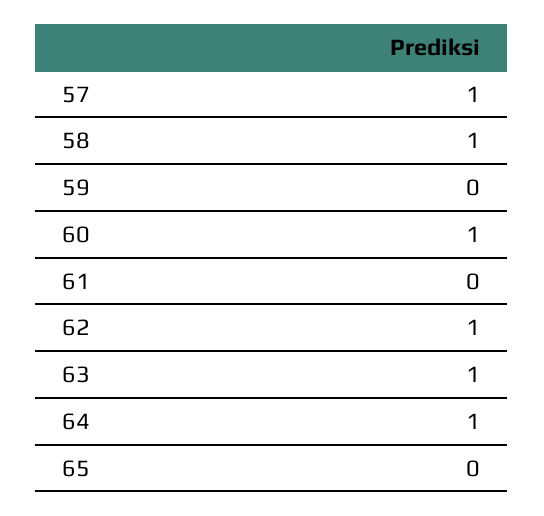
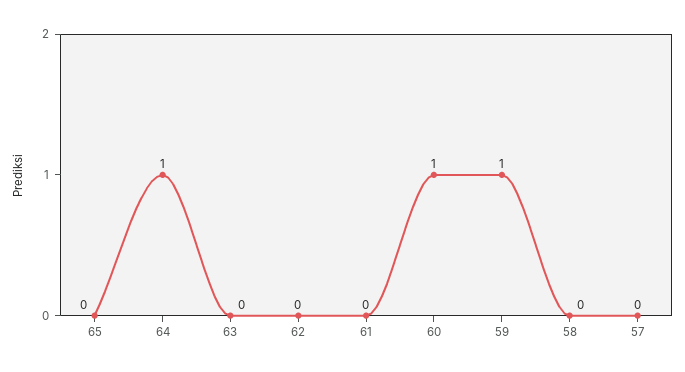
  {
-   "57": 1,
+   "57": 0,
-   "58": 1,
+   "58": 0,
-   "59": 0,
+   "59": 1,
    "60": 1,
    "61": 0,
-   "62": 1,
+   "62": 0,
-   "63": 1,
+   "63": 0,
    "64": 1,
    "65": 0
  }

